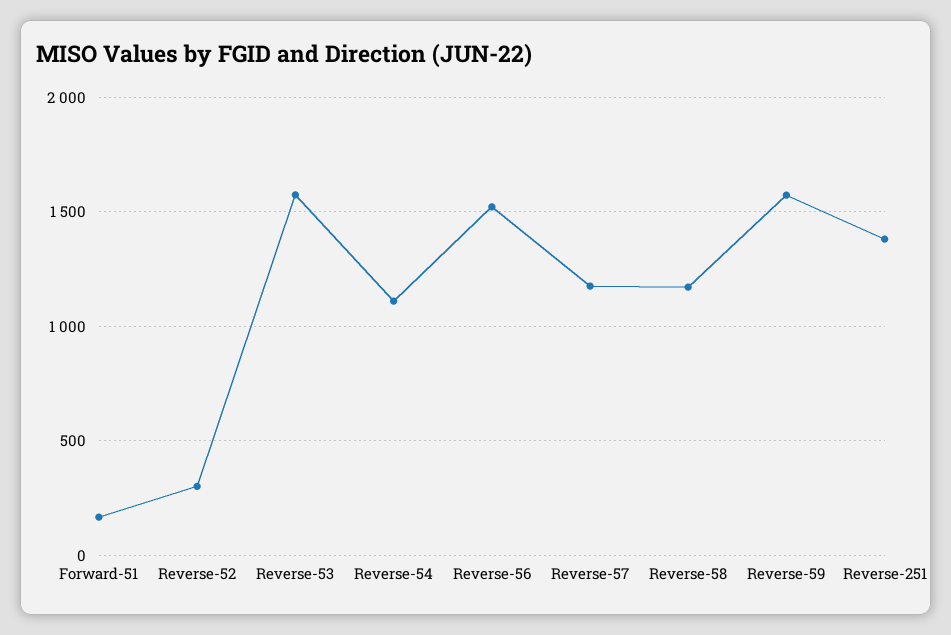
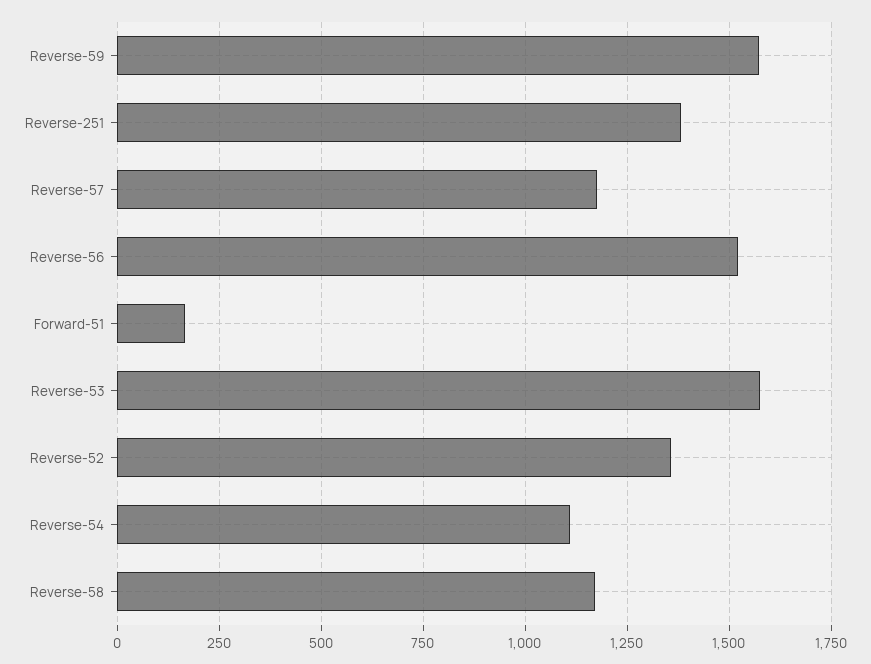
  {
    "Forward-51": 175,
-   "Reverse-52": 300,
+   "Reverse-52": 1350,
    "Reverse-53": 1575,
    "Reverse-54": 1100,
    "Reverse-56": 1525,
    "Reverse-57": 1175,
    "Reverse-58": 1175,
    "Reverse-59": 1575,
    "Reverse-251": 1375
  }

